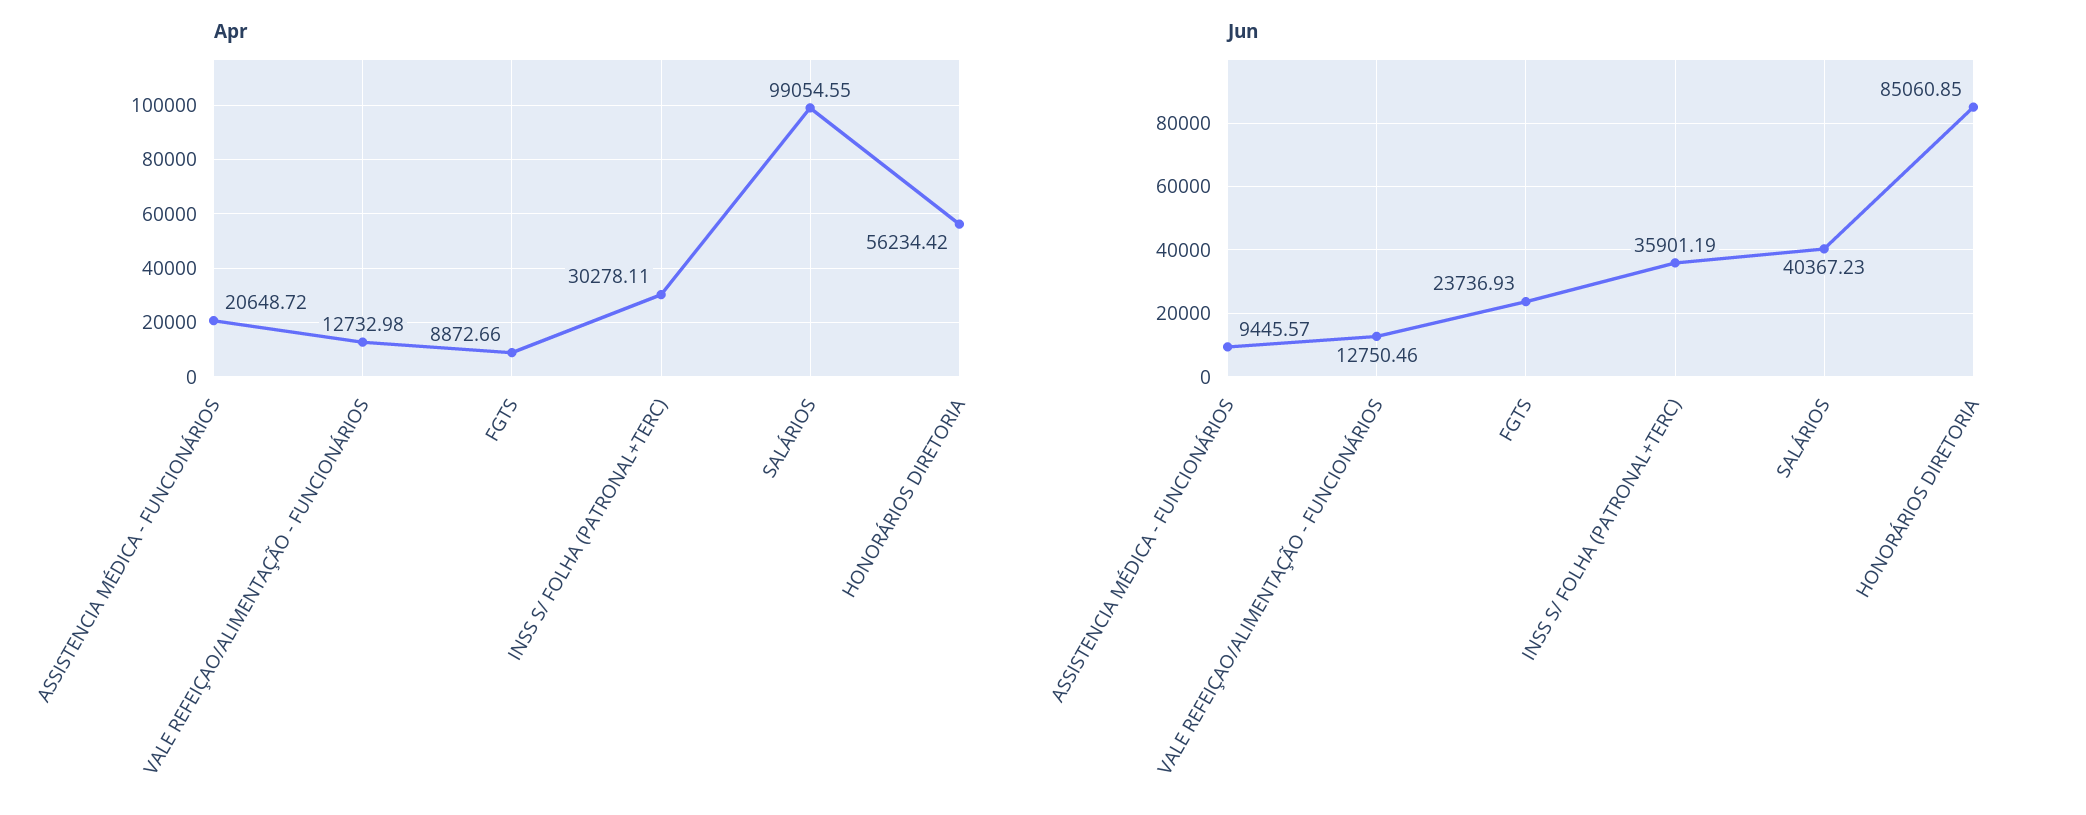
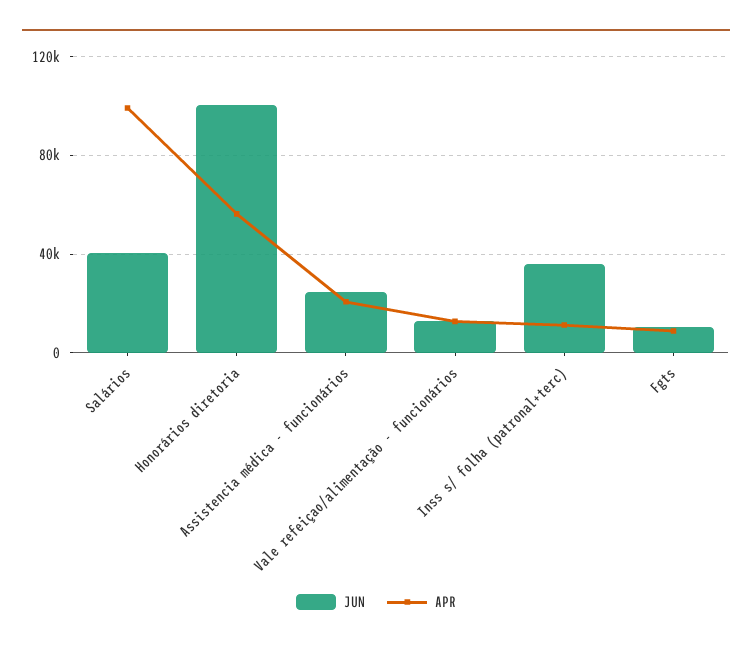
  {
    "Apr": {
      "ASSISTENCIA MÉDICA - FUNCIONÁRIOS": 20648.72,
      "VALE REFEIÇAO/ALIMENTAÇÃO - FUNCIONÁRIOS": 12732.98,
      "FGTS": 8872.66,
-     "INSS S/ FOLHA (PATRONAL+TERC)": 30278.11,
+     "INSS S/ FOLHA (PATRONAL+TERC)": 10000,
      "SALÁRIOS": 99054.55,
      "HONORÁRIOS DIRETORIA": 56234.42
    },
    "Jun": {
-     "ASSISTENCIA MÉDICA - FUNCIONÁRIOS": 9445.57,
+     "ASSISTENCIA MÉDICA - FUNCIONÁRIOS": 25000,
      "VALE REFEIÇAO/ALIMENTAÇÃO - FUNCIONÁRIOS": 12750.46,
-     "FGTS": 23736.93,
+     "FGTS": 10000,
      "INSS S/ FOLHA (PATRONAL+TERC)": 35901.19,
      "SALÁRIOS": 40367.23,
-     "HONORÁRIOS DIRETORIA": 85060.85
+     "HONORÁRIOS DIRETORIA": 100000
    }
  }

